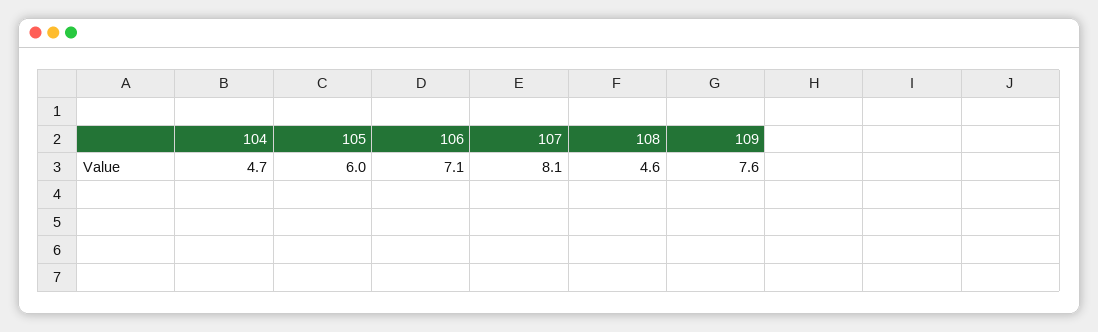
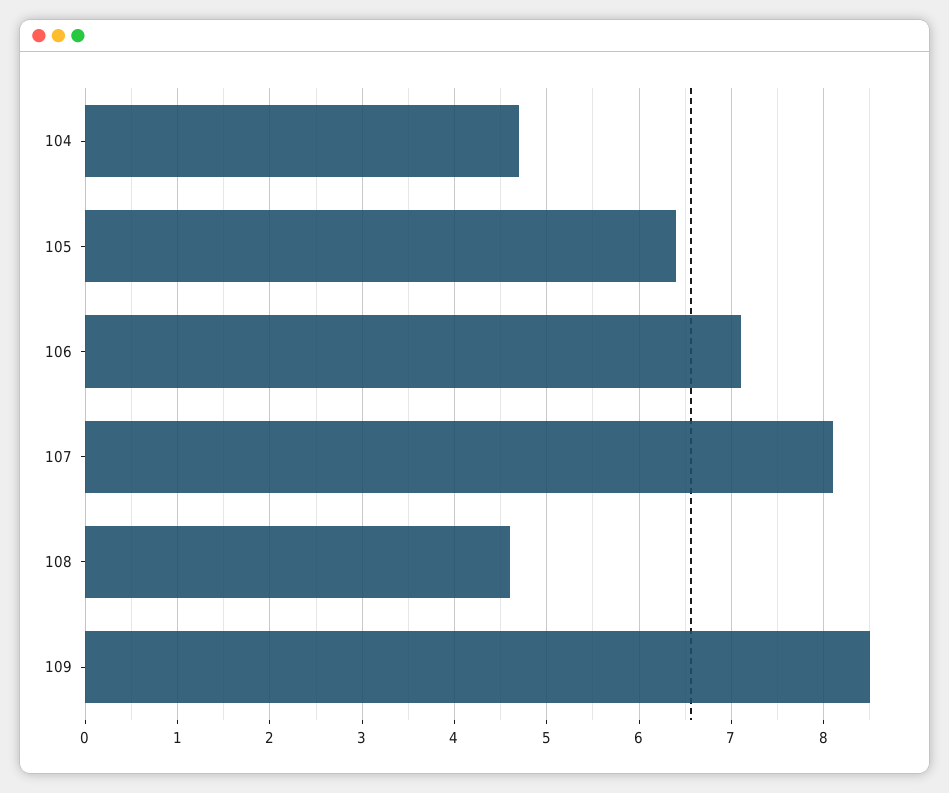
  {
    "104": 4.7,
-   "105": 6,
+   "105": 6.4,
    "106": 7.1,
    "107": 8.1,
    "108": 4.6,
-   "109": 7.6
+   "109": 8.5
  }

